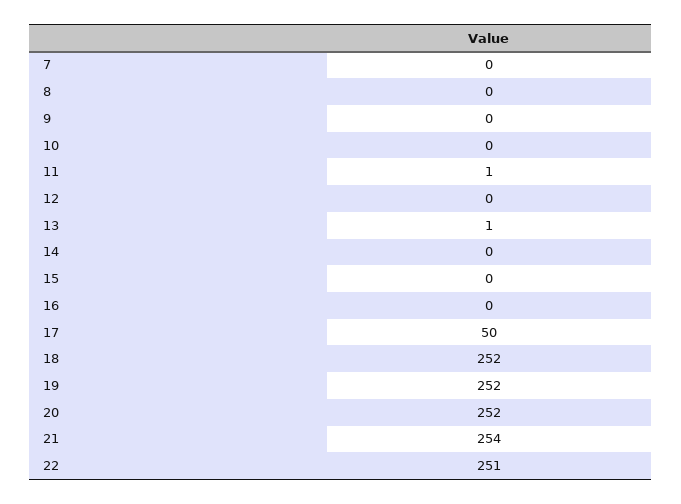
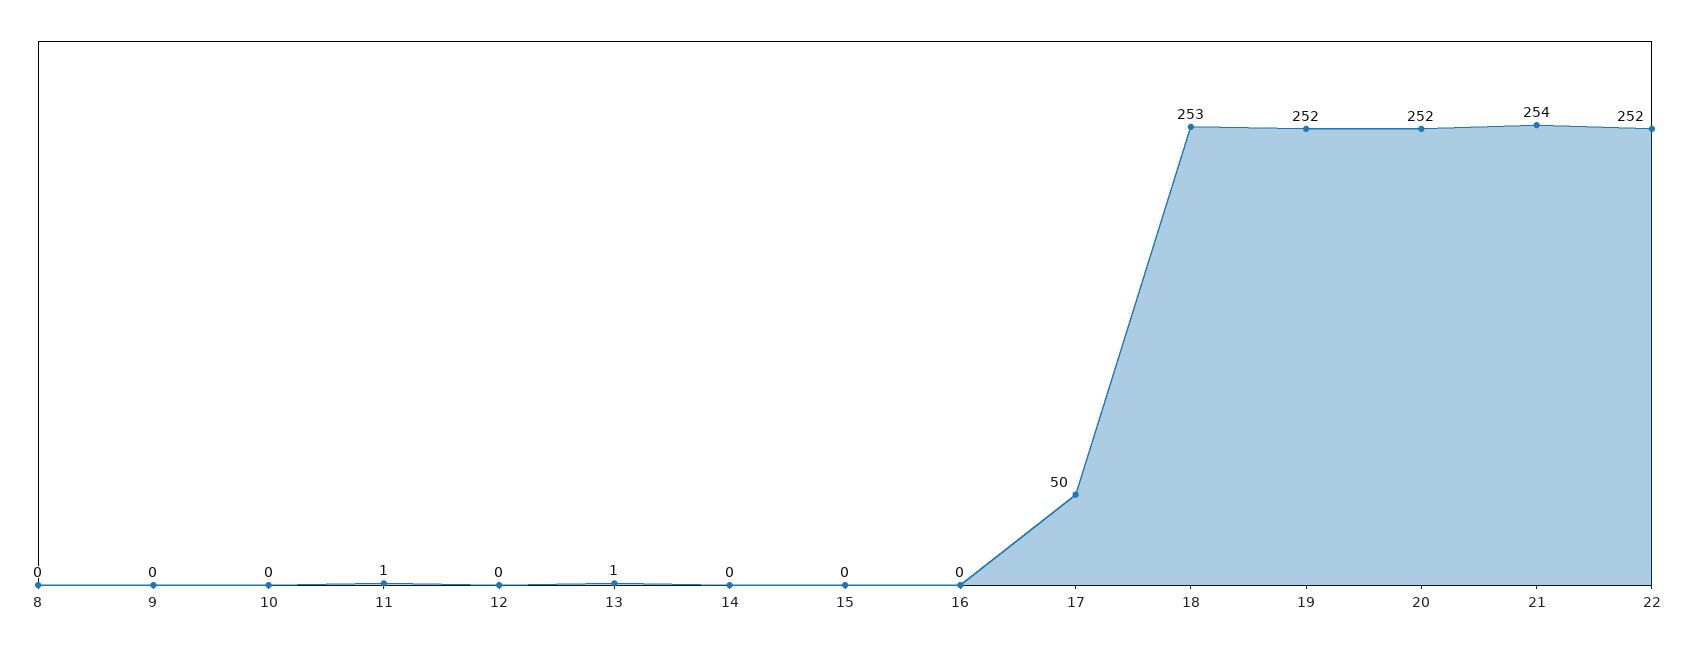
  {
-   "7": 0,
    "8": 0,
    "9": 0,
    "10": 0,
    "11": 1,
    "12": 0,
    "13": 1,
    "14": 0,
    "15": 0,
    "16": 0,
    "17": 50,
-   "18": 252,
+   "18": 253,
    "19": 252,
    "20": 252,
    "21": 254,
-   "22": 251
+   "22": 252
  }

